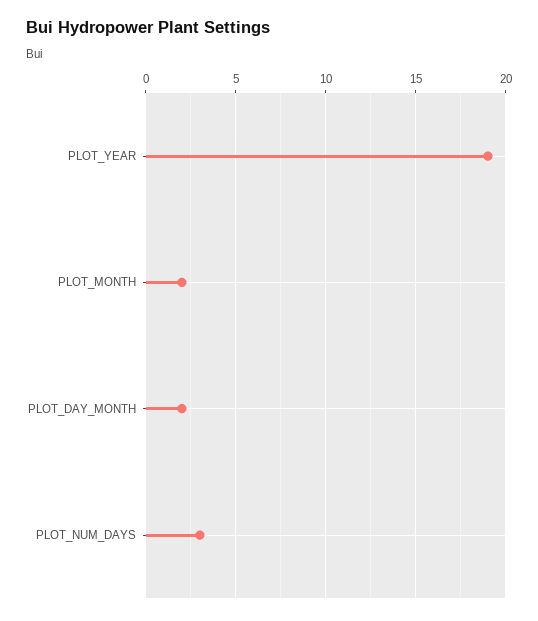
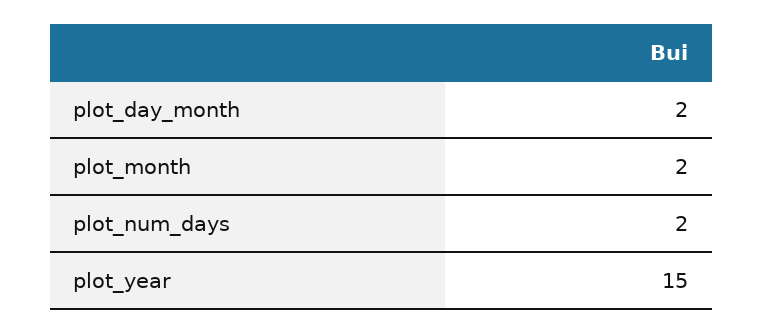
  {
-   "PLOT_YEAR": 19,
+   "PLOT_YEAR": 15,
    "PLOT_MONTH": 2,
    "PLOT_DAY_MONTH": 2,
-   "PLOT_NUM_DAYS": 3
+   "PLOT_NUM_DAYS": 2
  }

